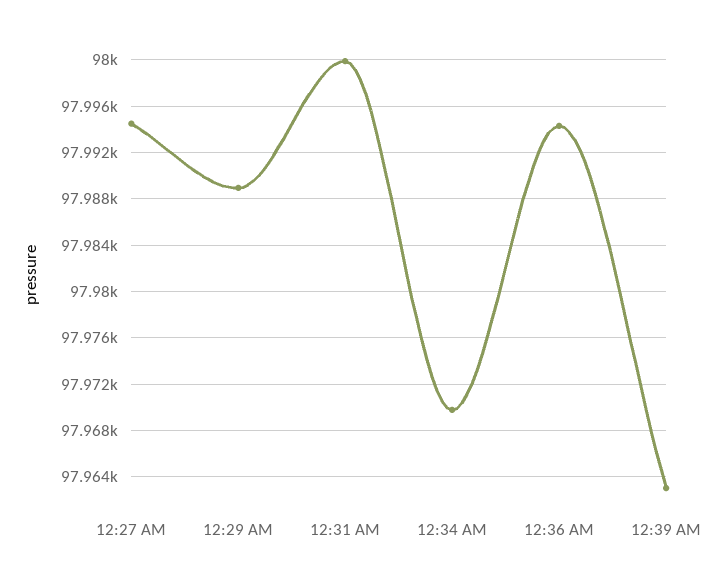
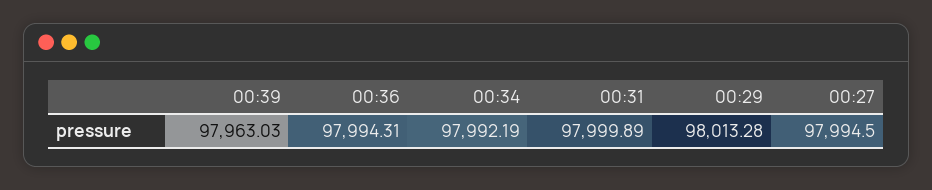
  {
    "12:27 AM": 97994.5,
-   "12:29 AM": 97989,
+   "12:29 AM": 98013.28,
    "12:31 AM": 97999.89,
-   "12:34 AM": 97970,
+   "12:34 AM": 97992.19,
    "12:36 AM": 97994.31,
    "12:39 AM": 97963.03
  }

